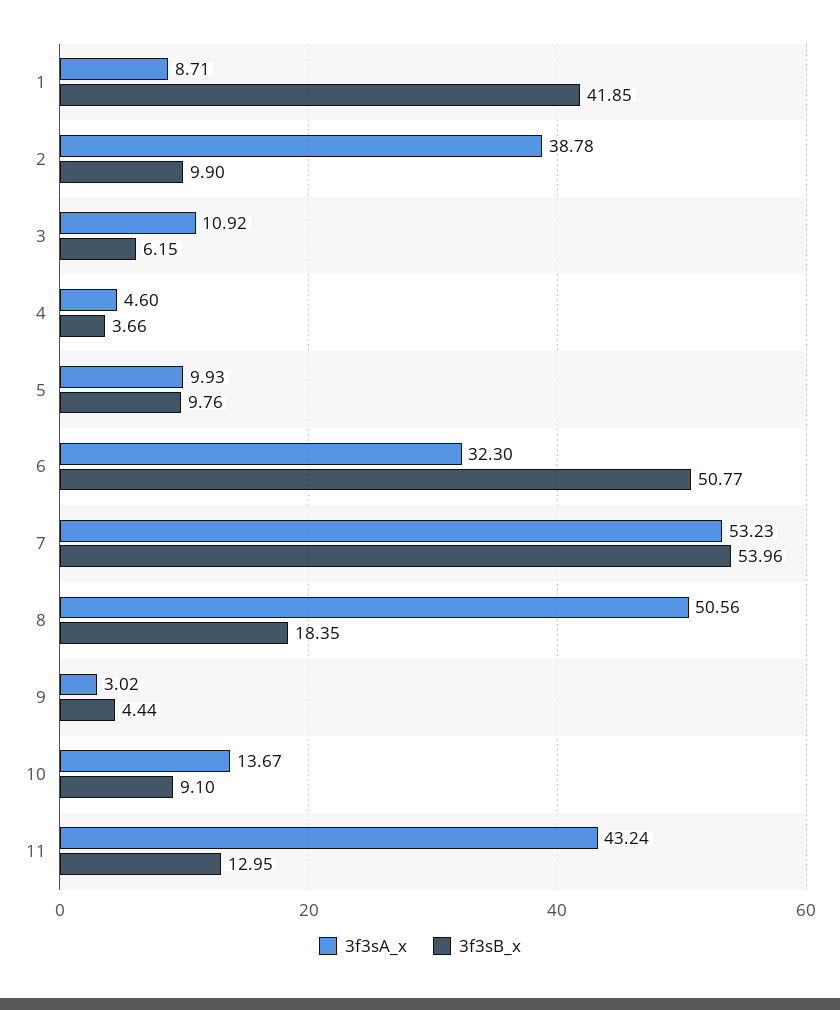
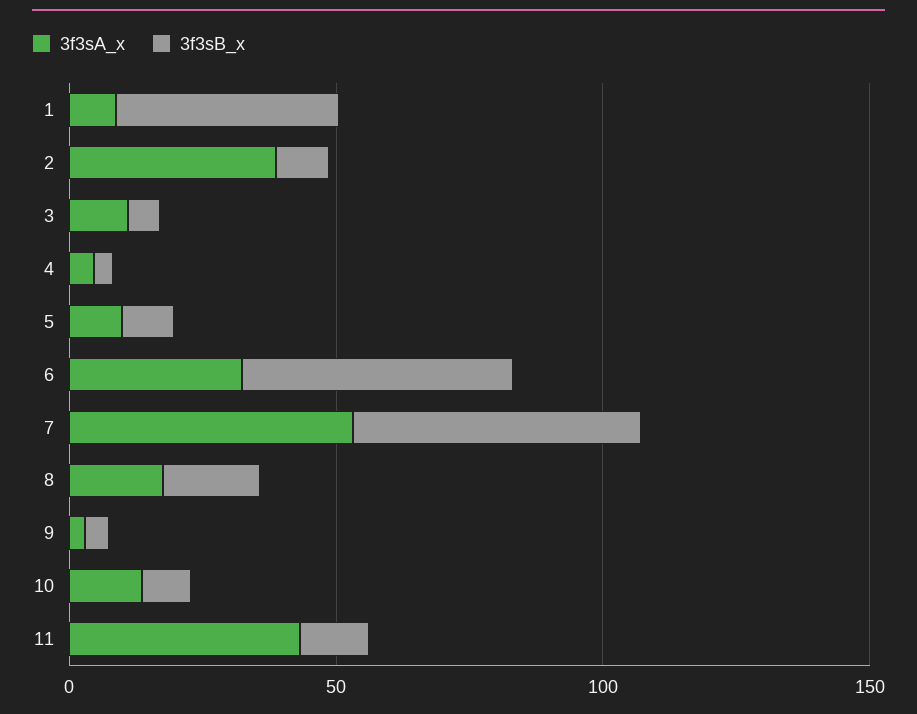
  {
    "3f3sA_x": {
      "1": 8.71,
      "2": 38.78,
      "3": 10.92,
      "4": 4.6,
      "5": 9.93,
      "6": 32.3,
      "7": 53.23,
-     "8": 50.56,
+     "8": 20,
      "9": 3.02,
      "10": 13.67,
      "11": 43.24
    },
    "3f3sB_x": {
      "1": 41.85,
      "2": 9.9,
      "3": 6.15,
      "4": 3.66,
      "5": 9.76,
      "6": 50.77,
      "7": 53.96,
      "8": 18.35,
      "9": 4.44,
      "10": 9.1,
      "11": 12.95
    }
  }

